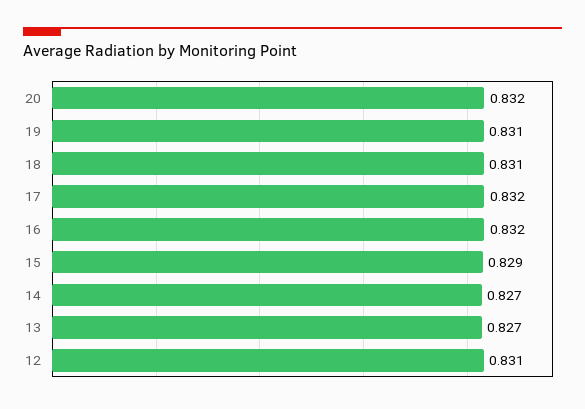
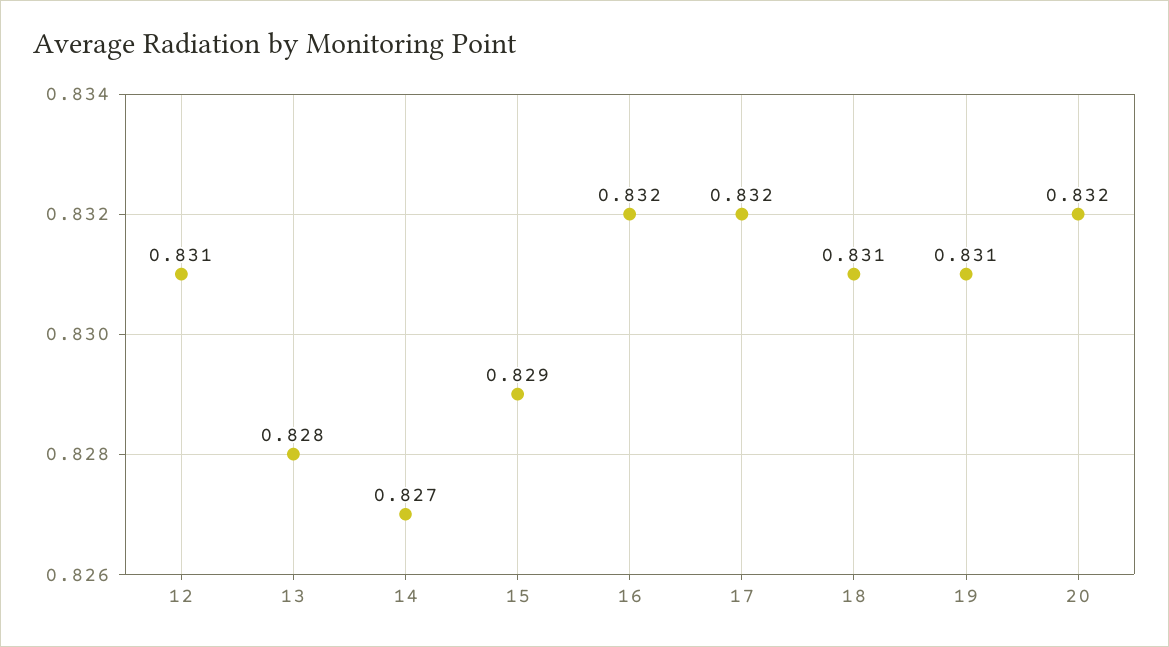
  {
    "20": 0.832,
    "19": 0.831,
    "18": 0.831,
    "17": 0.832,
    "16": 0.832,
    "15": 0.829,
    "14": 0.827,
-   "13": 0.827,
+   "13": 0.828,
    "12": 0.831
  }

